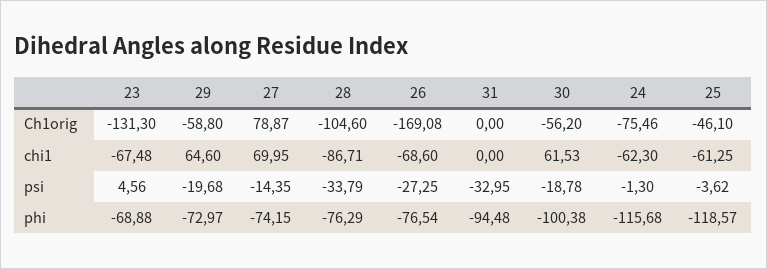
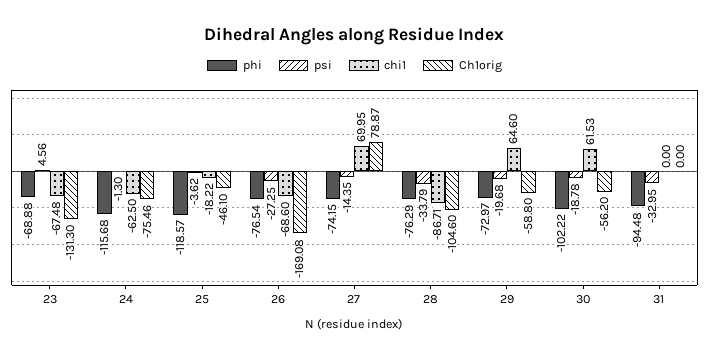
  {
    "Ch1orig": {
      "23": -131.3,
      "29": -58.8,
      "27": 78.87,
      "28": -104.6,
      "26": -169.08,
      "31": 0,
      "30": -56.2,
      "24": -75.46,
      "25": -46.1
    },
    "chi1": {
      "23": -67.48,
      "29": 64.6,
      "27": 69.95,
      "28": -86.71,
      "26": -68.6,
      "31": 0,
      "30": 61.53,
-     "24": -62.3,
+     "24": -62.5,
-     "25": -61.25
+     "25": -18.22
    },
    "psi": {
      "23": 4.56,
      "29": -19.68,
      "27": -14.35,
      "28": -33.79,
      "26": -27.25,
      "31": -32.95,
      "30": -18.78,
      "24": -1.3,
      "25": -3.62
    },
    "phi": {
      "23": -68.88,
      "29": -72.97,
      "27": -74.15,
      "28": -76.29,
      "26": -76.54,
      "31": -94.48,
-     "30": -100.38,
+     "30": -102.22,
      "24": -115.68,
      "25": -118.57
    }
  }

